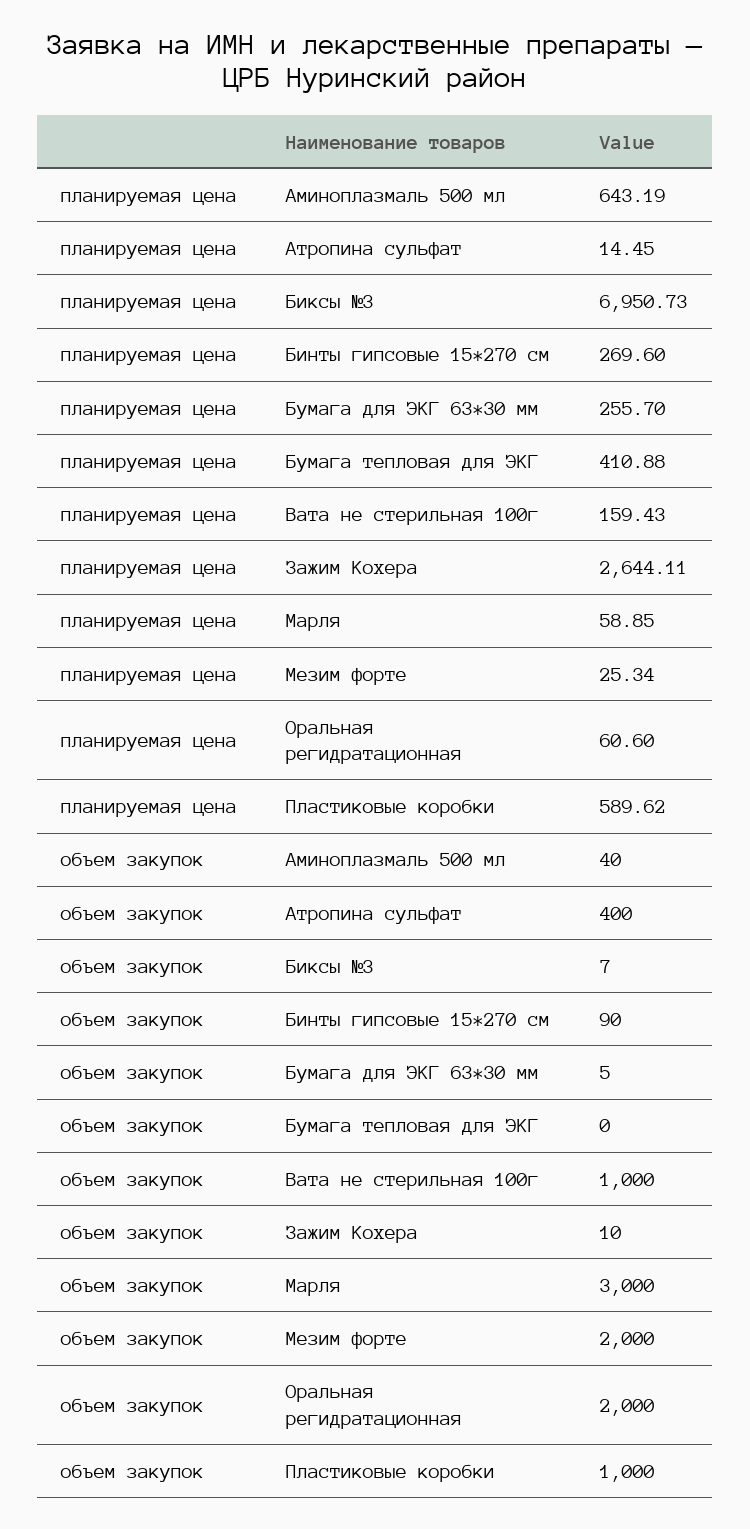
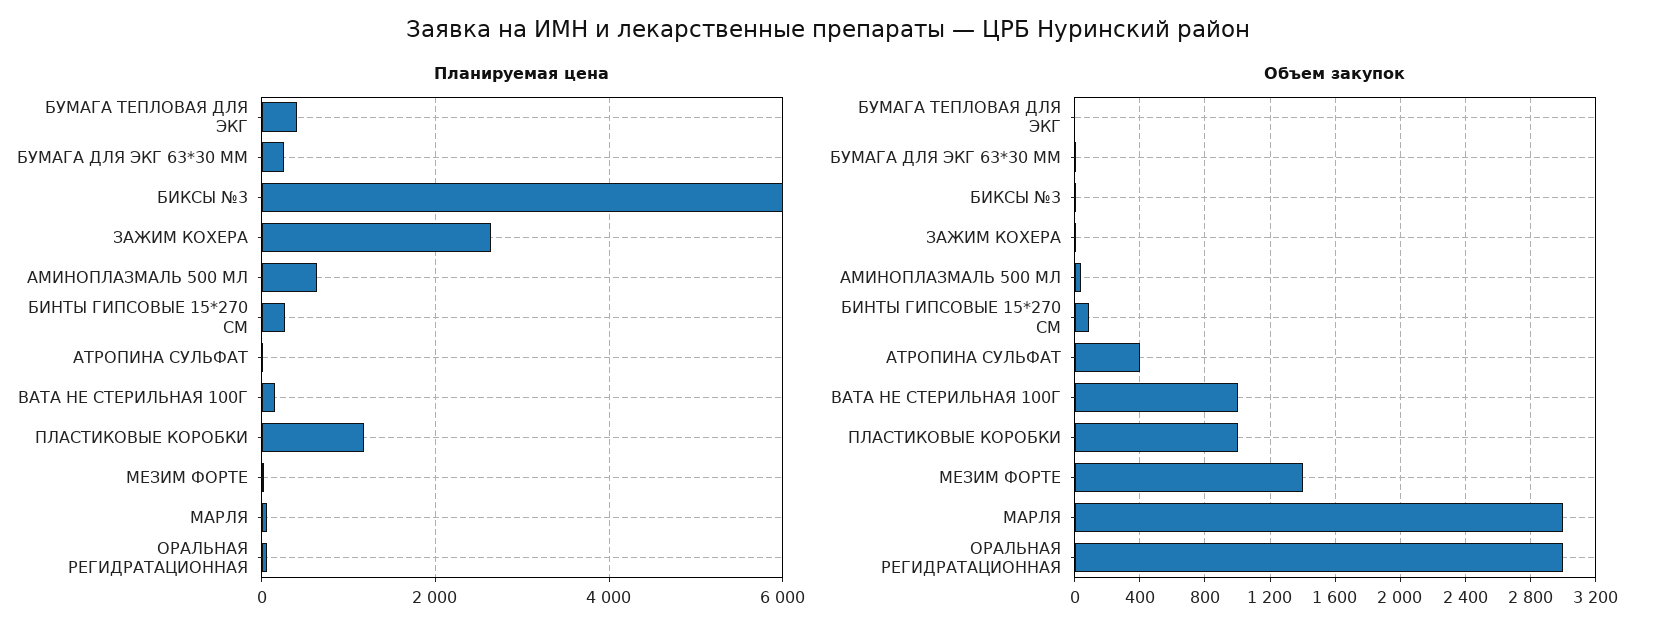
  {
    "планируемая цена": {
      "Аминоплазмаль 500 мл": 643.19,
      "Атропина сульфат": 14.45,
-     "Биксы №3": 6950.73,
+     "Биксы №3": 6000,
      "Бинты гипсовые 15*270 см": 269.6,
      "Бумага для ЭКГ 63*30 мм": 255.7,
      "Бумага тепловая для ЭКГ": 410.88,
      "Вата не стерильная 100г": 159.43,
      "Зажим Кохера": 2644.11,
      "Марля": 58.85,
      "Мезим форте": 25.34,
      "Оральная регидратационная": 60.6,
-     "Пластиковые коробки": 589.62
+     "Пластиковые коробки": 1200
    },
    "объем закупок": {
      "Аминоплазмаль 500 мл": 40,
      "Атропина сульфат": 400,
      "Биксы №3": 7,
      "Бинты гипсовые 15*270 см": 90,
      "Бумага для ЭКГ 63*30 мм": 5,
      "Бумага тепловая для ЭКГ": 0,
      "Вата не стерильная 100г": 1000,
      "Зажим Кохера": 10,
      "Марля": 3000,
-     "Мезим форте": 2000,
+     "Мезим форте": 1400,
-     "Оральная регидратационная": 2000,
+     "Оральная регидратационная": 3000,
      "Пластиковые коробки": 1000
    }
  }

